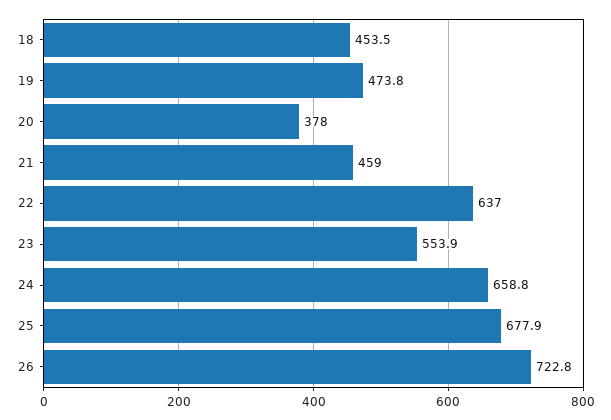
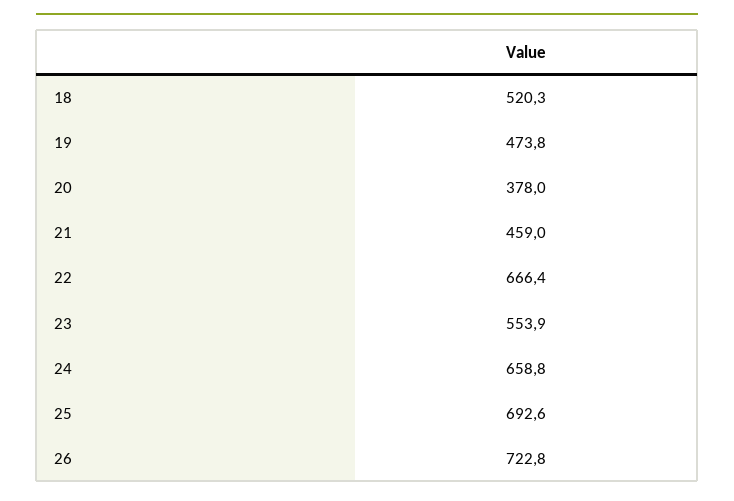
  {
-   "18": 453.5,
+   "18": 520.3,
    "19": 473.8,
    "20": 378,
    "21": 459,
-   "22": 637,
+   "22": 666.4,
    "23": 553.9,
    "24": 658.8,
-   "25": 677.9,
+   "25": 692.6,
    "26": 722.8
  }

